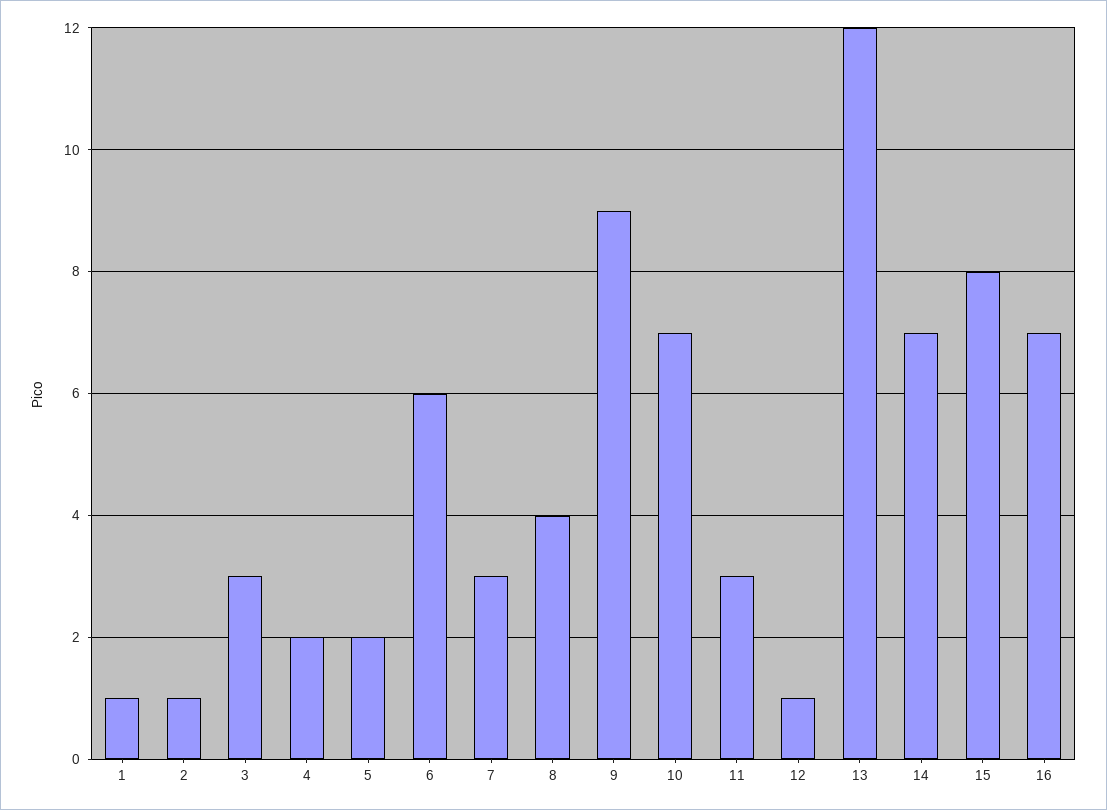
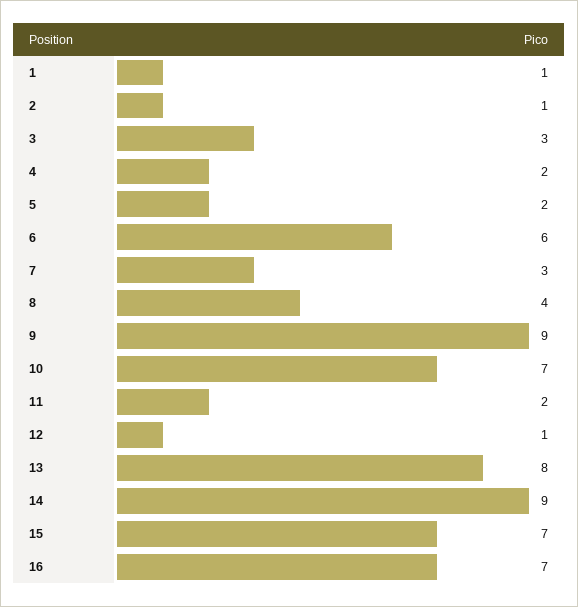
  {
    "1": 1,
    "2": 1,
    "3": 3,
    "4": 2,
    "5": 2,
    "6": 6,
    "7": 3,
    "8": 4,
    "9": 9,
    "10": 7,
-   "11": 3,
+   "11": 2,
    "12": 1,
-   "13": 12,
+   "13": 8,
-   "14": 7,
+   "14": 9,
-   "15": 8,
+   "15": 7,
    "16": 7
  }

